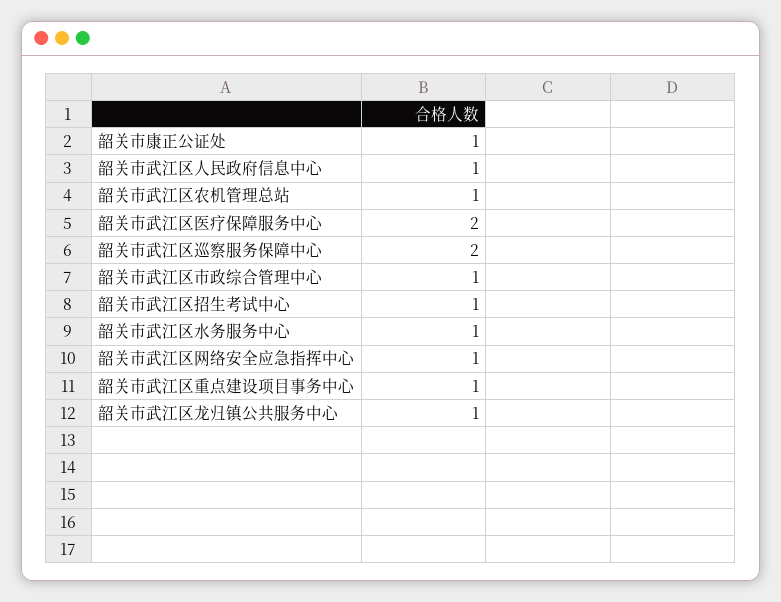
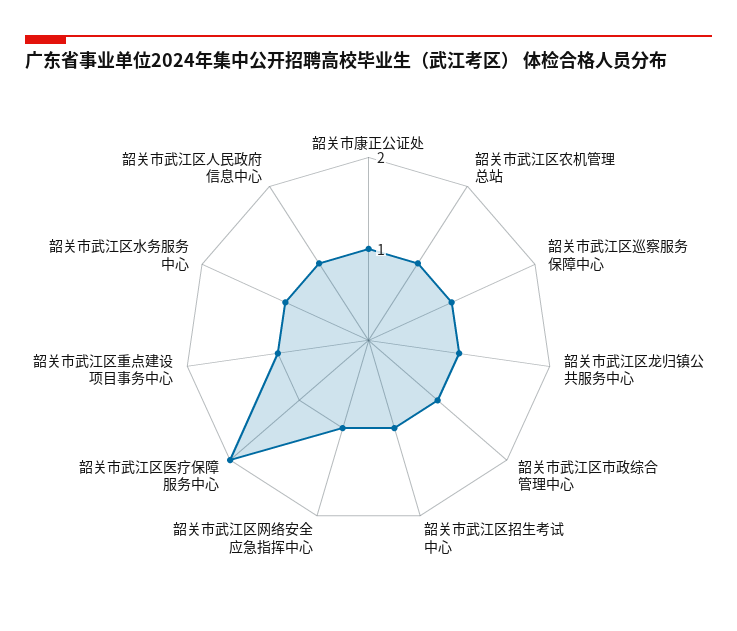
  {
    "韶关市康正公证处": 1,
    "韶关市武江区人民政府信息中心": 1,
    "韶关市武江区农机管理总站": 1,
    "韶关市武江区医疗保障服务中心": 2,
-   "韶关市武江区巡察服务保障中心": 2,
+   "韶关市武江区巡察服务保障中心": 1,
    "韶关市武江区市政综合管理中心": 1,
    "韶关市武江区招生考试中心": 1,
    "韶关市武江区水务服务中心": 1,
    "韶关市武江区网络安全应急指挥中心": 1,
    "韶关市武江区重点建设项目事务中心": 1,
    "韶关市武江区龙归镇公共服务中心": 1
  }

